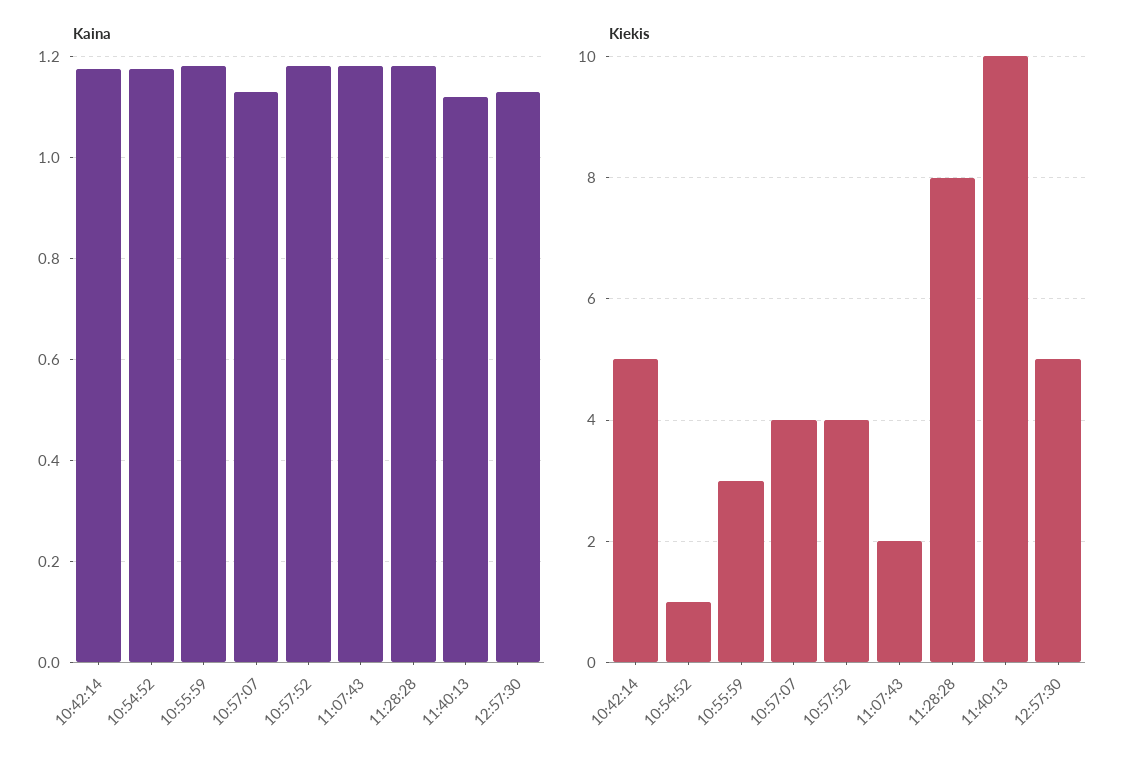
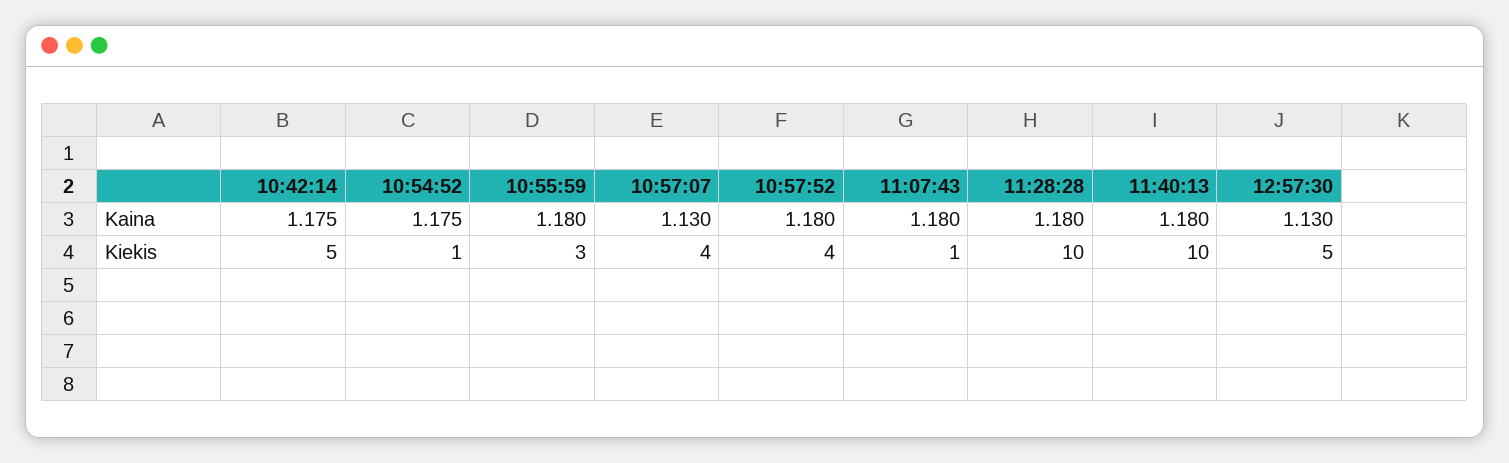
  {
    "Kaina": {
      "10:42:14": 1.175,
      "10:54:52": 1.175,
      "10:55:59": 1.18,
      "10:57:07": 1.13,
      "10:57:52": 1.18,
      "11:07:43": 1.18,
      "11:28:28": 1.18,
-     "11:40:13": 1.12,
+     "11:40:13": 1.18,
      "12:57:30": 1.13
    },
    "Kiekis": {
      "10:42:14": 5,
      "10:54:52": 1,
      "10:55:59": 3,
      "10:57:07": 4,
      "10:57:52": 4,
-     "11:07:43": 2,
+     "11:07:43": 1,
-     "11:28:28": 8,
+     "11:28:28": 10,
      "11:40:13": 10,
      "12:57:30": 5
    }
  }

